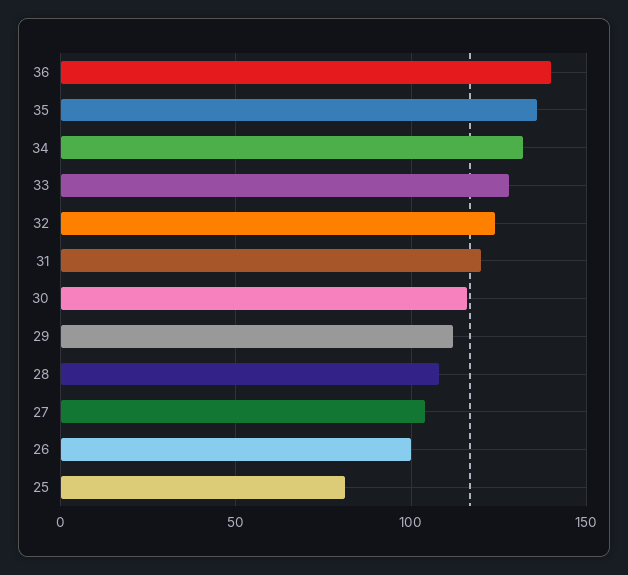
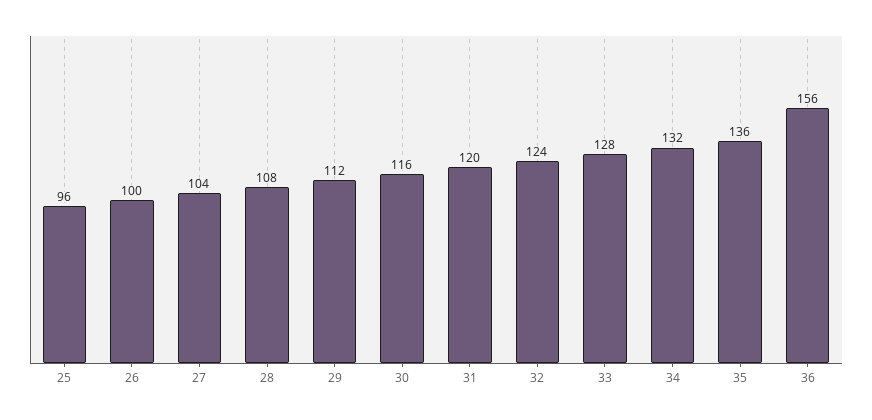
  {
-   "36": 140,
+   "36": 156,
    "35": 136,
    "34": 132,
    "33": 128,
    "32": 124,
    "31": 120,
    "30": 116,
    "29": 112,
    "28": 108,
    "27": 104,
    "26": 100,
-   "25": 80
+   "25": 96
  }

